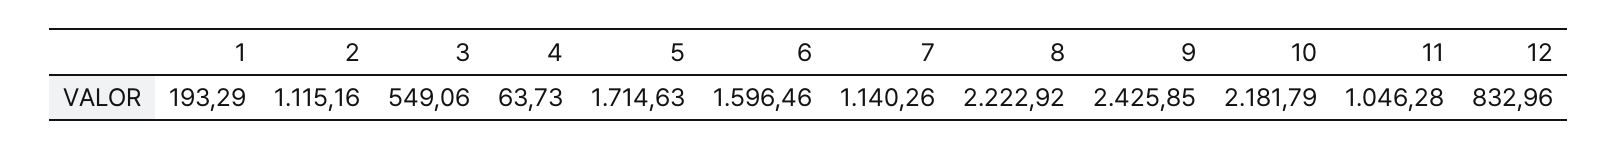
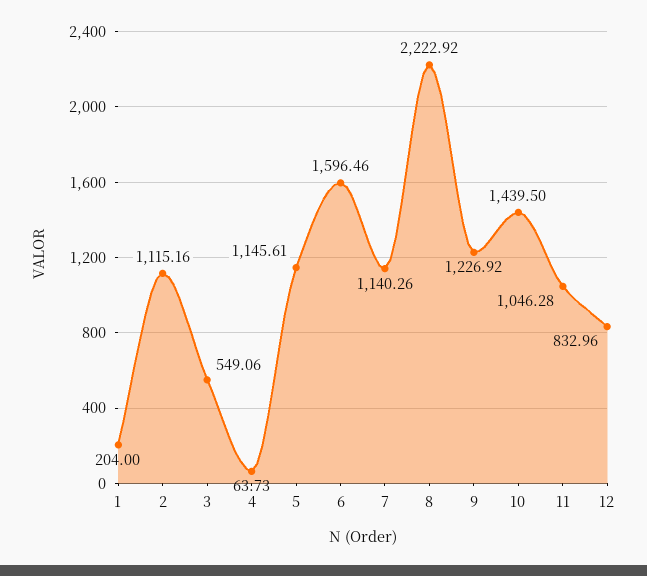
  {
-   "1": 193.29,
+   "1": 204,
    "2": 1115.16,
    "3": 549.06,
    "4": 63.73,
-   "5": 1714.63,
+   "5": 1145.61,
    "6": 1596.46,
    "7": 1140.26,
    "8": 2222.92,
-   "9": 2425.85,
+   "9": 1226.92,
-   "10": 2181.79,
+   "10": 1439.5,
    "11": 1046.28,
    "12": 832.96
  }

